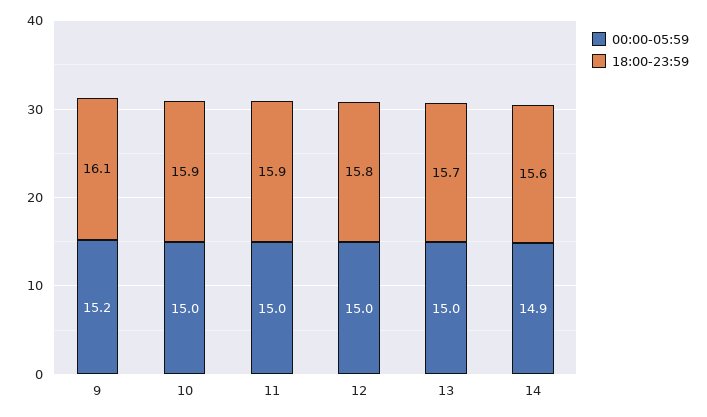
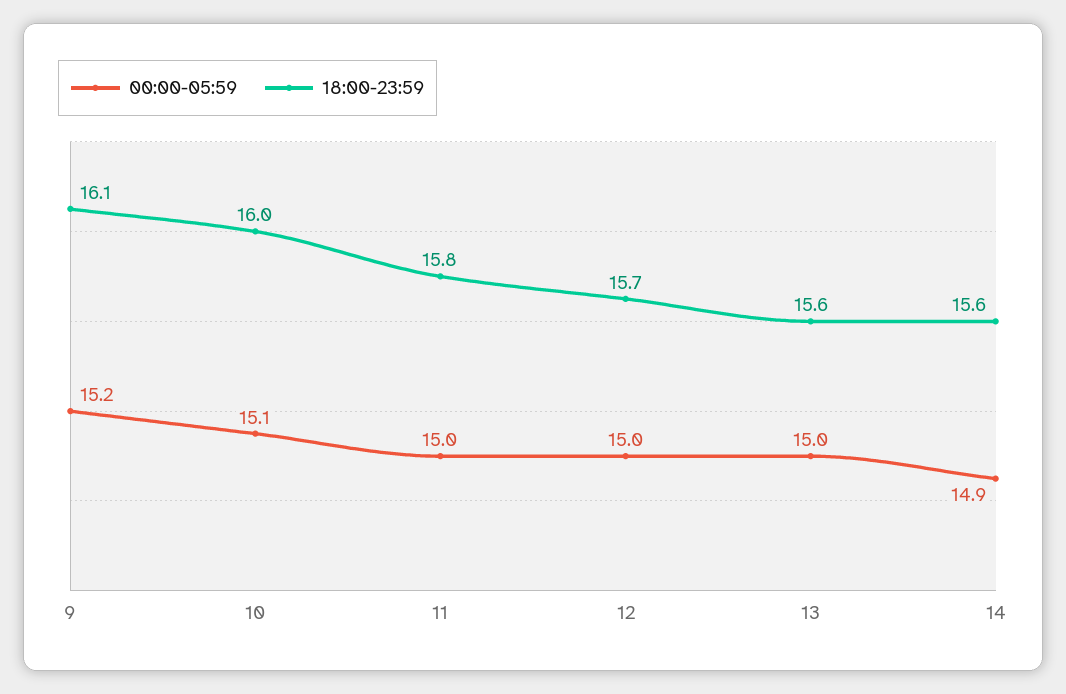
  {
    "00:00-05:59": {
      "9": 15.2,
-     "10": 15,
+     "10": 15.1,
      "11": 15,
      "12": 15,
      "13": 15,
      "14": 14.9
    },
    "18:00-23:59": {
      "9": 16.1,
-     "10": 15.9,
+     "10": 16,
-     "11": 15.9,
+     "11": 15.8,
-     "12": 15.8,
+     "12": 15.7,
-     "13": 15.7,
+     "13": 15.6,
      "14": 15.6
    }
  }

